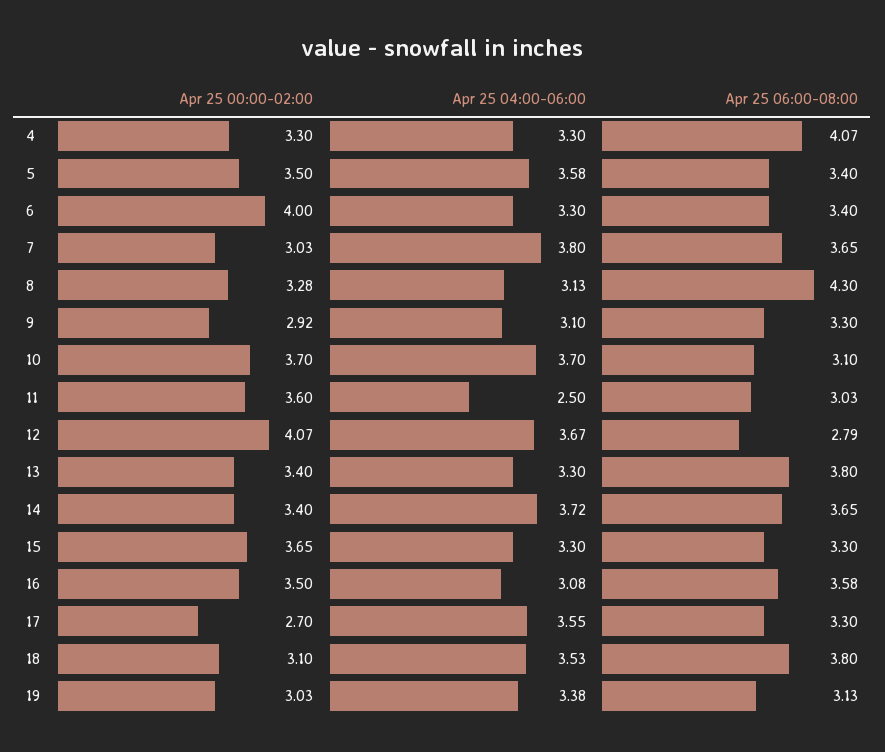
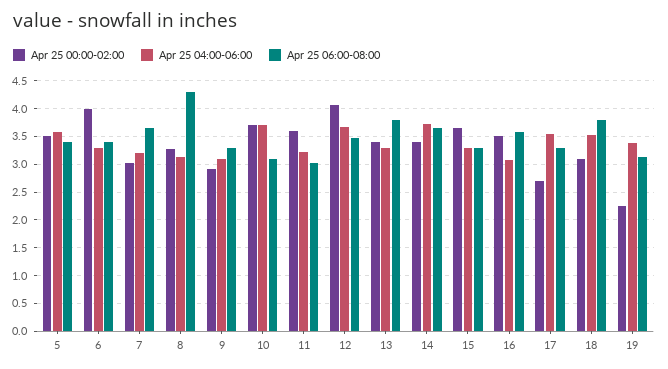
  {
    "Apr 25 00:00-02:00": {
-     "4": 3.3,
      "5": 3.5,
      "6": 4,
      "7": 3.03,
      "8": 3.28,
      "9": 2.92,
      "10": 3.7,
      "11": 3.6,
      "12": 4.07,
      "13": 3.4,
      "14": 3.4,
      "15": 3.65,
      "16": 3.5,
      "17": 2.7,
      "18": 3.1,
-     "19": 3.03
+     "19": 2.25
    },
    "Apr 25 04:00-06:00": {
-     "4": 3.3,
      "5": 3.58,
      "6": 3.3,
-     "7": 3.8,
+     "7": 3.25,
      "8": 3.13,
      "9": 3.1,
      "10": 3.7,
-     "11": 2.5,
+     "11": 3.25,
      "12": 3.67,
      "13": 3.3,
      "14": 3.72,
      "15": 3.3,
      "16": 3.08,
      "17": 3.55,
      "18": 3.53,
      "19": 3.38
    },
    "Apr 25 06:00-08:00": {
-     "4": 4.07,
      "5": 3.4,
      "6": 3.4,
      "7": 3.65,
      "8": 4.3,
      "9": 3.3,
      "10": 3.1,
      "11": 3.03,
-     "12": 2.79,
+     "12": 3.5,
      "13": 3.8,
      "14": 3.65,
      "15": 3.3,
      "16": 3.58,
      "17": 3.3,
      "18": 3.8,
      "19": 3.13
    }
  }

